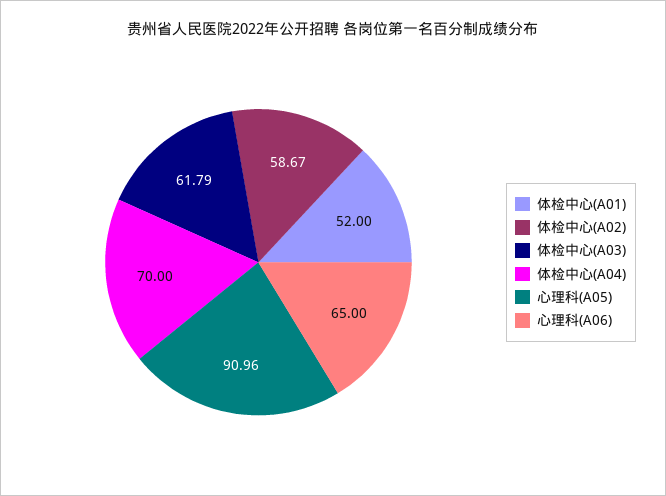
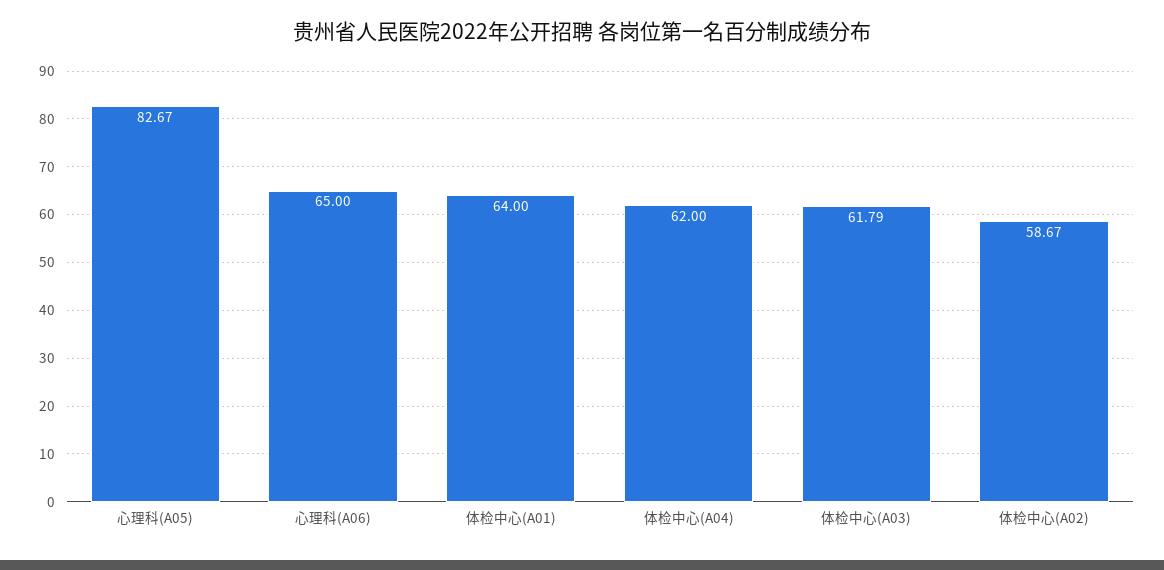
  {
-   "体检中心(A01)": 52,
+   "体检中心(A01)": 64,
    "体检中心(A02)": 58.67,
    "体检中心(A03)": 61.79,
-   "体检中心(A04)": 70,
+   "体检中心(A04)": 62,
-   "心理科(A05)": 90.96,
+   "心理科(A05)": 82.67,
    "心理科(A06)": 65
  }

